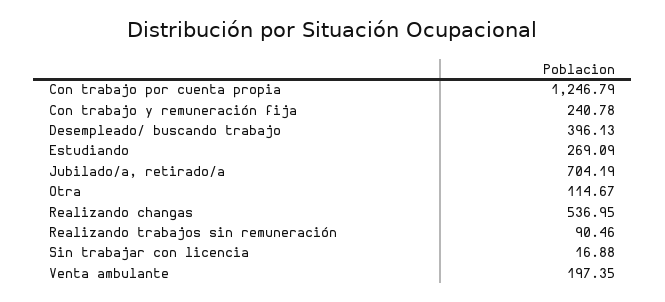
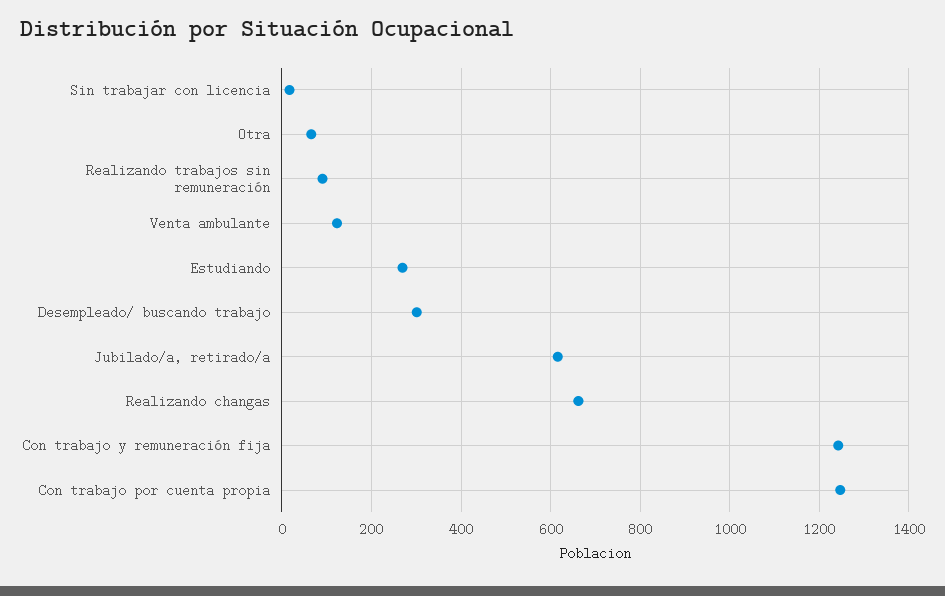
  {
    "Con trabajo por cuenta propia": 1246.79,
-   "Con trabajo y remuneración fija": 240.78,
+   "Con trabajo y remuneración fija": 1240,
-   "Desempleado/ buscando trabajo": 396.13,
+   "Desempleado/ buscando trabajo": 300,
    "Estudiando": 269.09,
-   "Jubilado/a, retirado/a": 704.19,
+   "Jubilado/a, retirado/a": 620,
-   "Otra": 114.67,
+   "Otra": 60,
-   "Realizando changas": 536.95,
+   "Realizando changas": 660,
    "Realizando trabajos sin remuneración": 90.46,
    "Sin trabajar con licencia": 16.88,
-   "Venta ambulante": 197.35
+   "Venta ambulante": 120
  }

